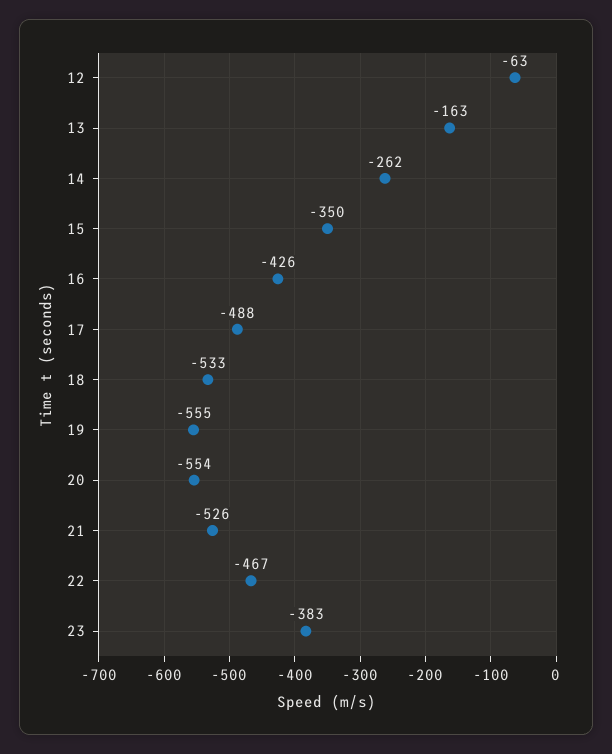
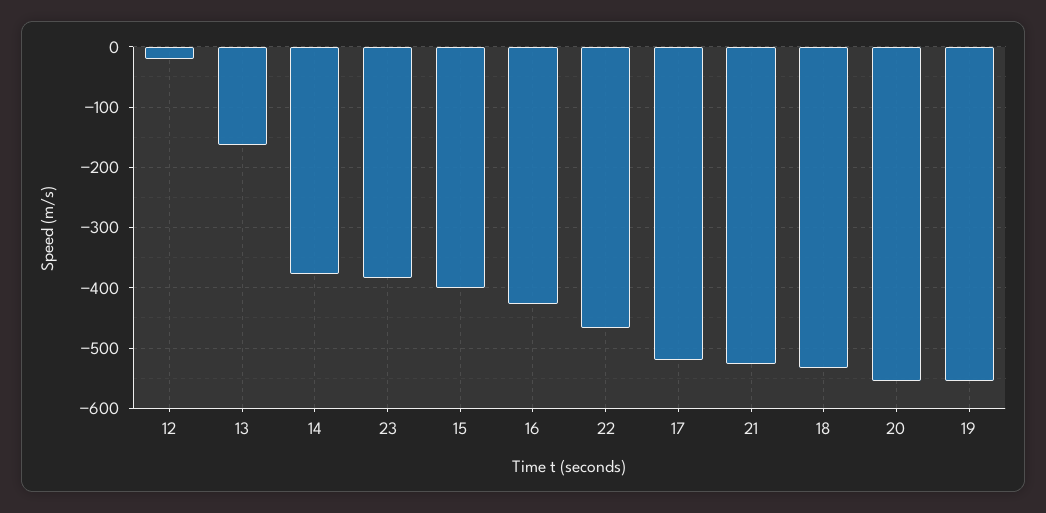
  {
-   "12": -63,
+   "12": -20,
    "13": -163,
-   "14": -262,
+   "14": -380,
-   "15": -350,
+   "15": -400,
    "16": -426,
-   "17": -488,
+   "17": -520,
    "18": -533,
    "19": -555,
    "20": -554,
    "21": -526,
    "22": -467,
    "23": -383
  }

